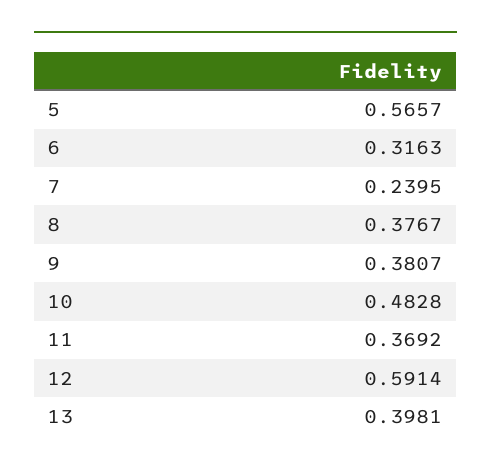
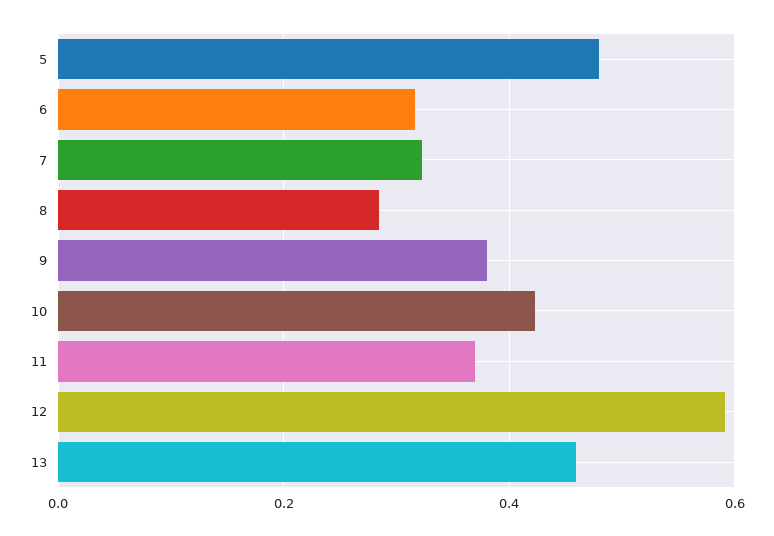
  {
-   "5": 0.5657,
+   "5": 0.48,
    "6": 0.3163,
-   "7": 0.2395,
+   "7": 0.32,
-   "8": 0.3767,
+   "8": 0.28,
    "9": 0.3807,
-   "10": 0.4828,
+   "10": 0.42,
    "11": 0.3692,
    "12": 0.5914,
-   "13": 0.3981
+   "13": 0.46
  }

